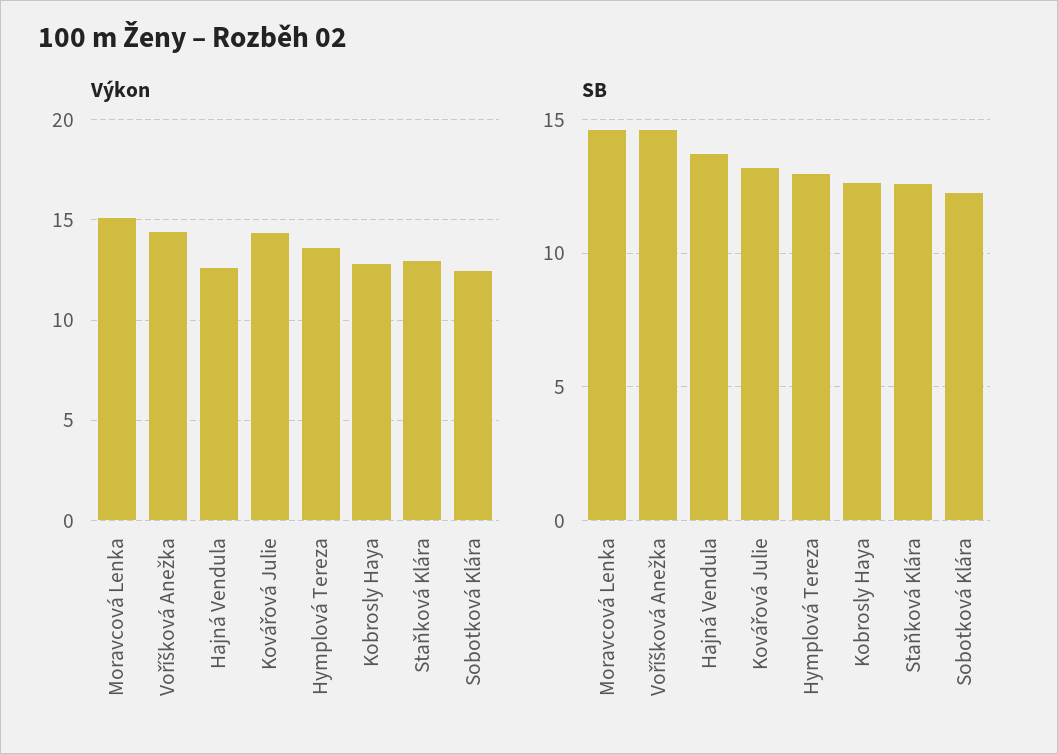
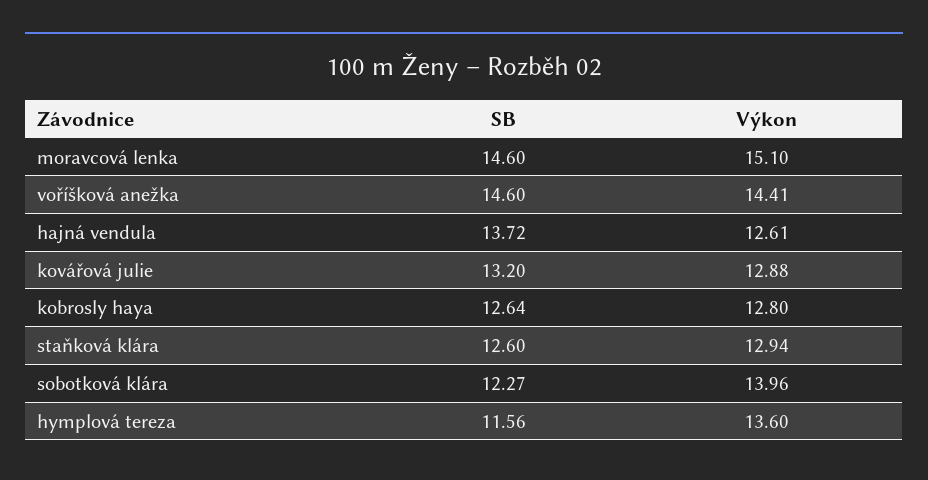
  {
    "Výkon": {
      "Moravcová Lenka": 15.1,
      "Voříšková Anežka": 14.41,
      "Hajná Vendula": 12.61,
-     "Kovářová Julie": 14.5,
+     "Kovářová Julie": 12.88,
      "Hymplová Tereza": 13.6,
      "Kobrosly Haya": 12.8,
      "Staňková Klára": 12.94,
-     "Sobotková Klára": 12.5
+     "Sobotková Klára": 13.96
    },
    "SB": {
      "Moravcová Lenka": 14.6,
      "Voříšková Anežka": 14.6,
      "Hajná Vendula": 13.72,
      "Kovářová Julie": 13.2,
-     "Hymplová Tereza": 13,
+     "Hymplová Tereza": 11.56,
      "Kobrosly Haya": 12.64,
      "Staňková Klára": 12.6,
      "Sobotková Klára": 12.27
    }
  }

